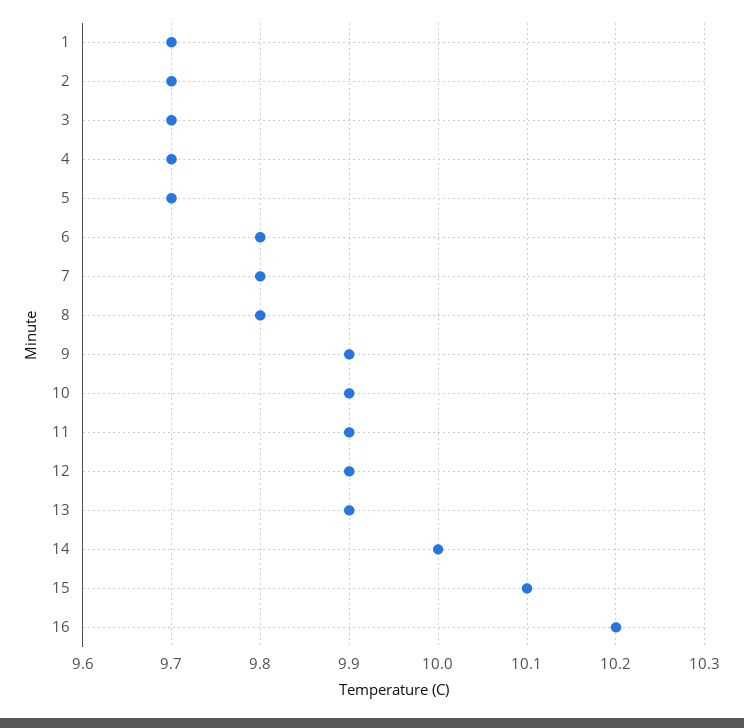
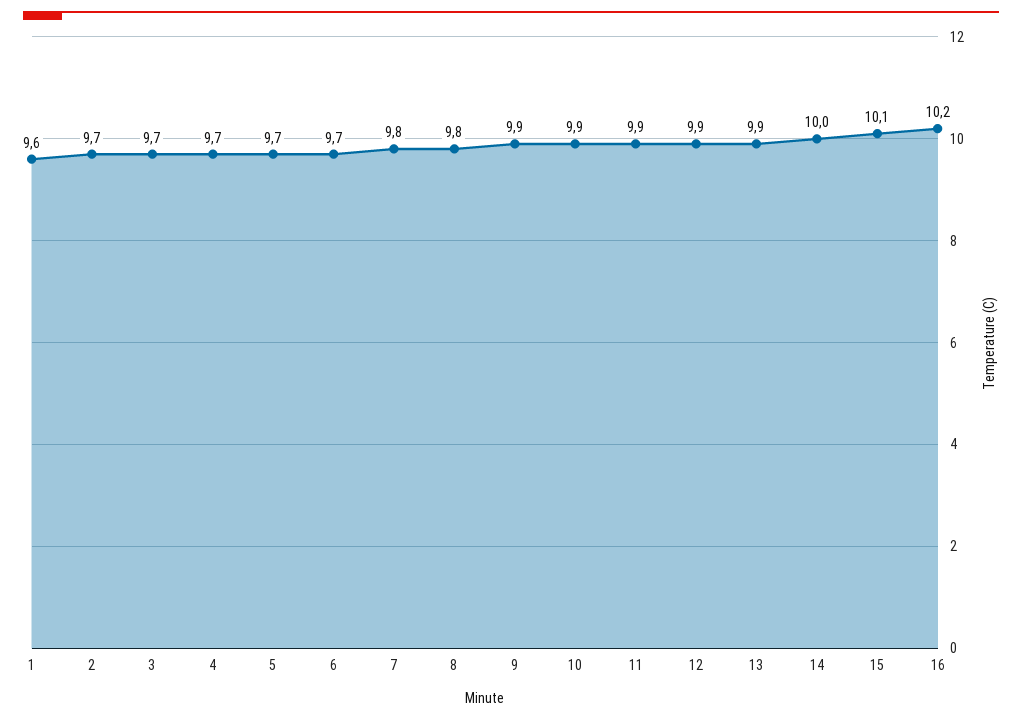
  {
-   "1": 9.7,
+   "1": 9.6,
    "2": 9.7,
    "3": 9.7,
    "4": 9.7,
    "5": 9.7,
-   "6": 9.8,
+   "6": 9.7,
    "7": 9.8,
    "8": 9.8,
    "9": 9.9,
    "10": 9.9,
    "11": 9.9,
    "12": 9.9,
    "13": 9.9,
    "14": 10,
    "15": 10.1,
    "16": 10.2
  }

